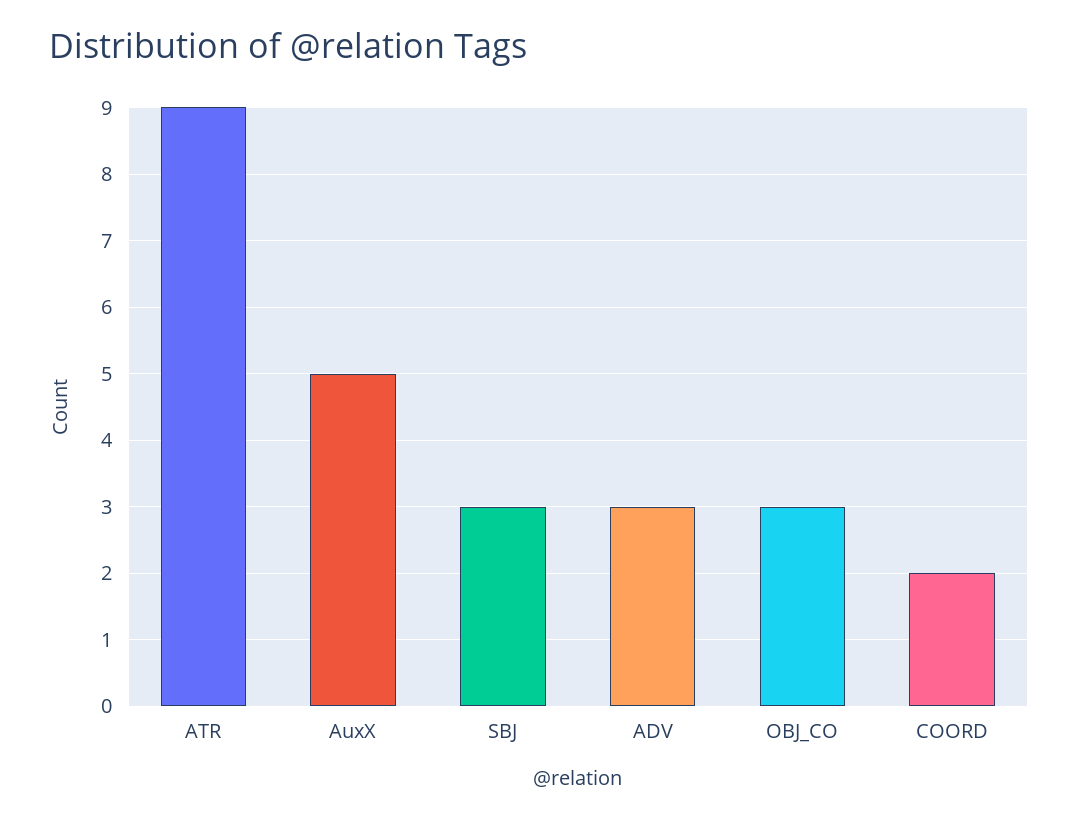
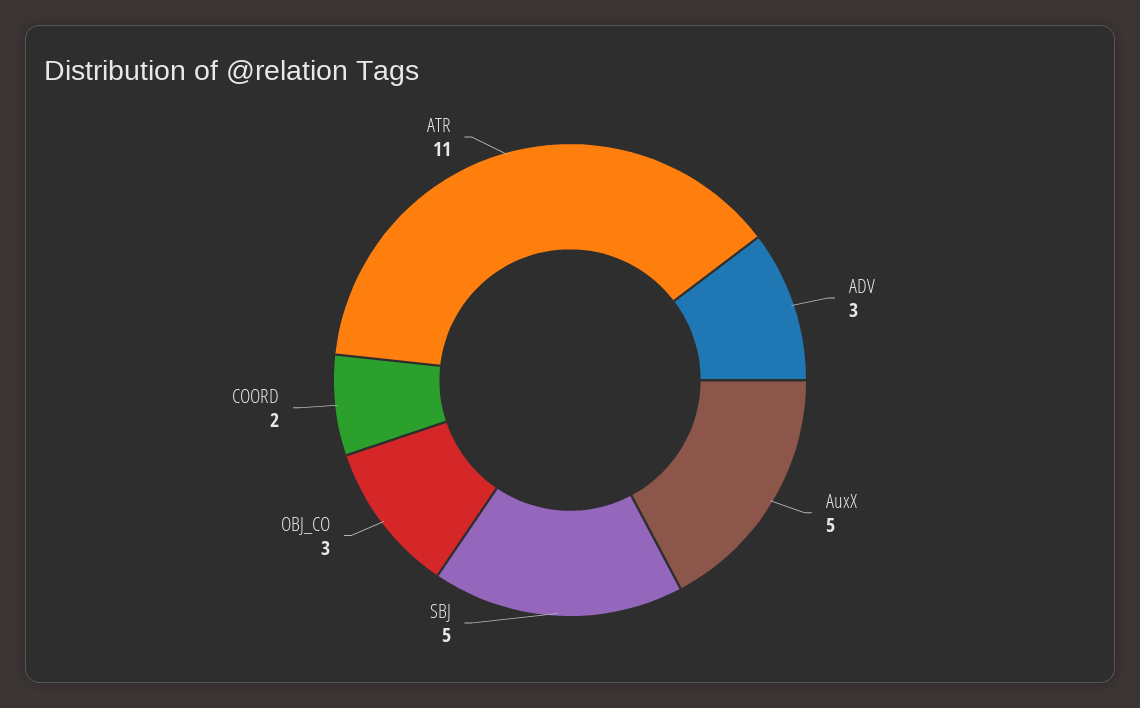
  {
-   "ATR": 9,
+   "ATR": 11,
    "AuxX": 5,
-   "SBJ": 3,
+   "SBJ": 5,
    "ADV": 3,
    "OBJ_CO": 3,
    "COORD": 2
  }

